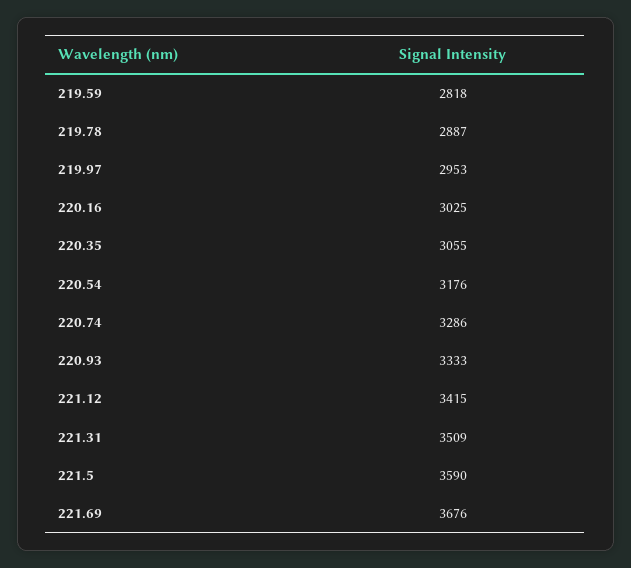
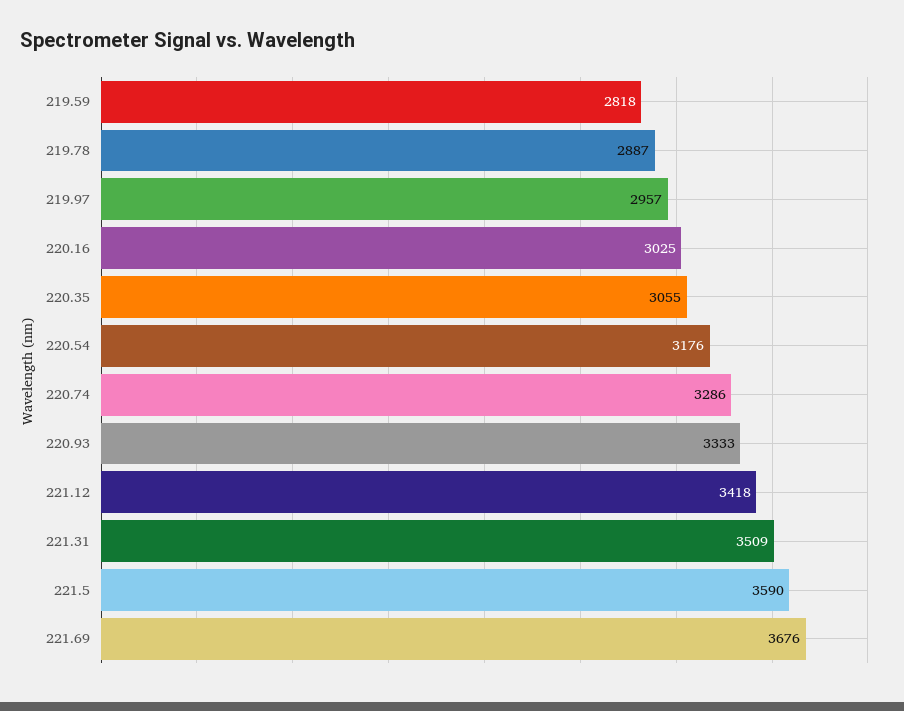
  {
    "219.59": 2818,
    "219.78": 2887,
-   "219.97": 2953,
+   "219.97": 2957,
    "220.16": 3025,
    "220.35": 3055,
    "220.54": 3176,
    "220.74": 3286,
    "220.93": 3333,
-   "221.12": 3415,
+   "221.12": 3418,
    "221.31": 3509,
    "221.5": 3590,
    "221.69": 3676
  }

